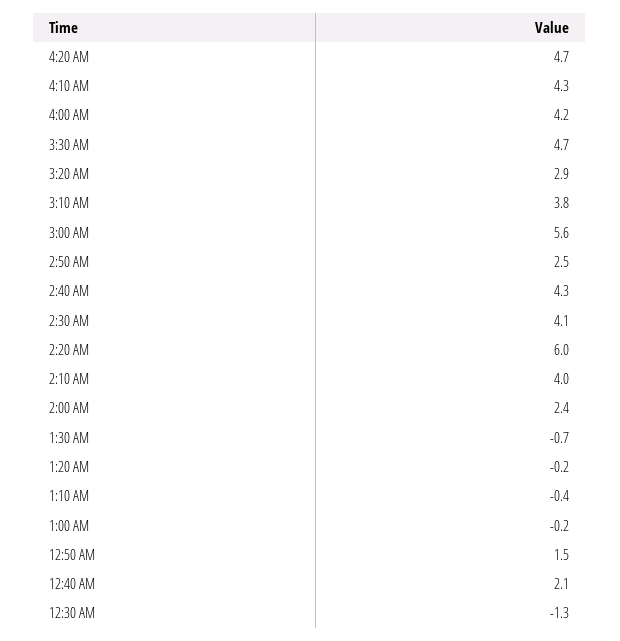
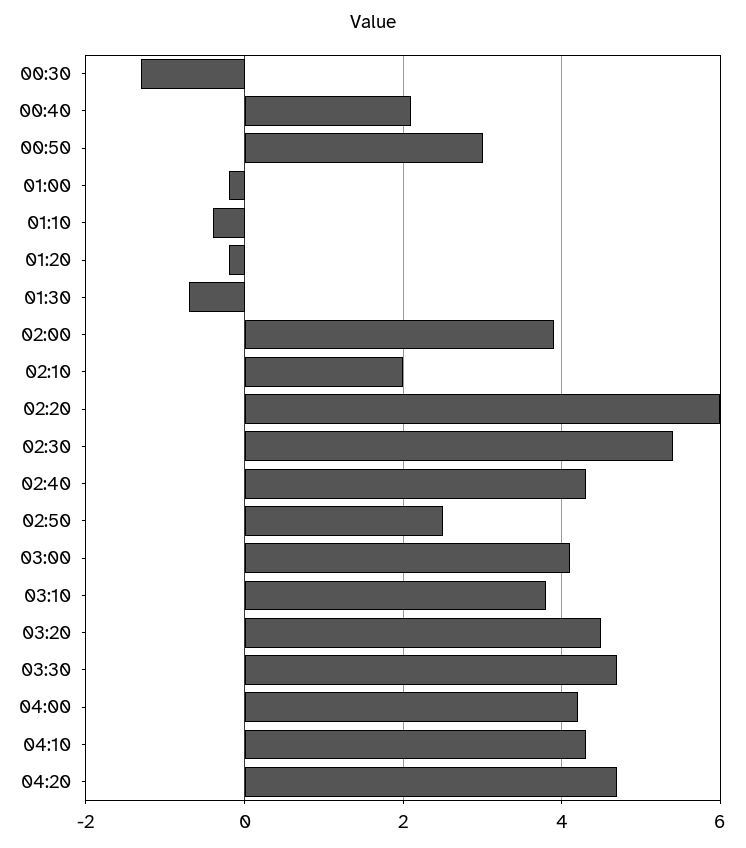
  {
    "4:20 AM": 4.7,
    "4:10 AM": 4.3,
    "4:00 AM": 4.2,
    "3:30 AM": 4.7,
-   "3:20 AM": 2.9,
+   "3:20 AM": 4.5,
    "3:10 AM": 3.8,
-   "3:00 AM": 5.6,
+   "3:00 AM": 4,
    "2:50 AM": 2.5,
    "2:40 AM": 4.3,
-   "2:30 AM": 4.1,
+   "2:30 AM": 5.5,
    "2:20 AM": 6,
-   "2:10 AM": 4,
+   "2:10 AM": 2,
-   "2:00 AM": 2.4,
+   "2:00 AM": 4,
    "1:30 AM": -0.7,
    "1:20 AM": -0.2,
    "1:10 AM": -0.4,
    "1:00 AM": -0.2,
-   "12:50 AM": 1.5,
+   "12:50 AM": 3,
    "12:40 AM": 2.1,
    "12:30 AM": -1.3
  }

